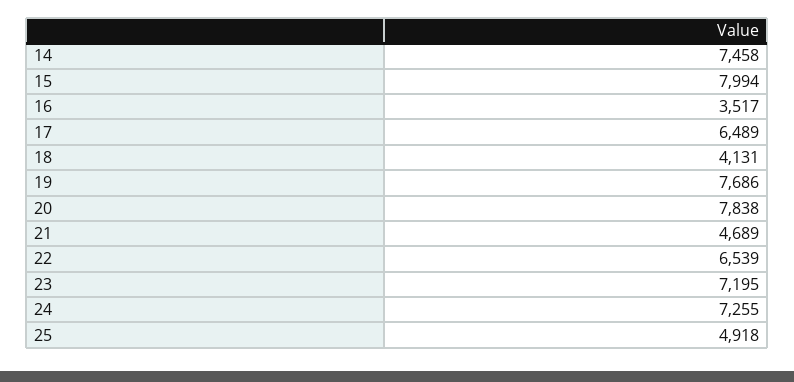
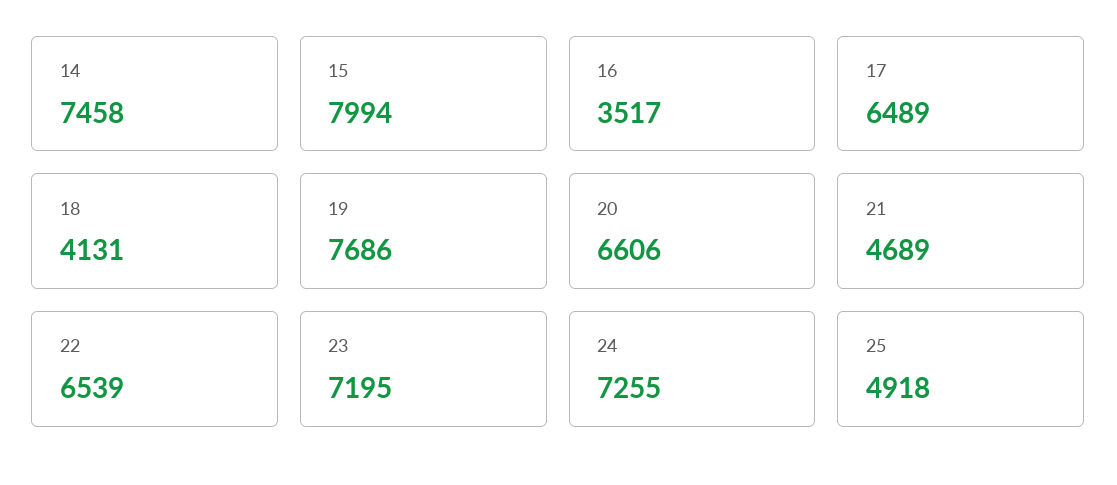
  {
    "14": 7458,
    "15": 7994,
    "16": 3517,
    "17": 6489,
    "18": 4131,
    "19": 7686,
-   "20": 7838,
+   "20": 6606,
    "21": 4689,
    "22": 6539,
    "23": 7195,
    "24": 7255,
    "25": 4918
  }

